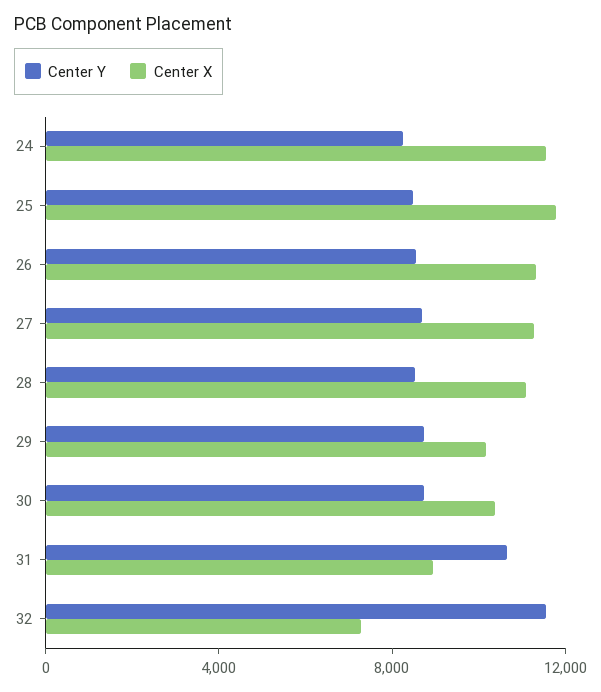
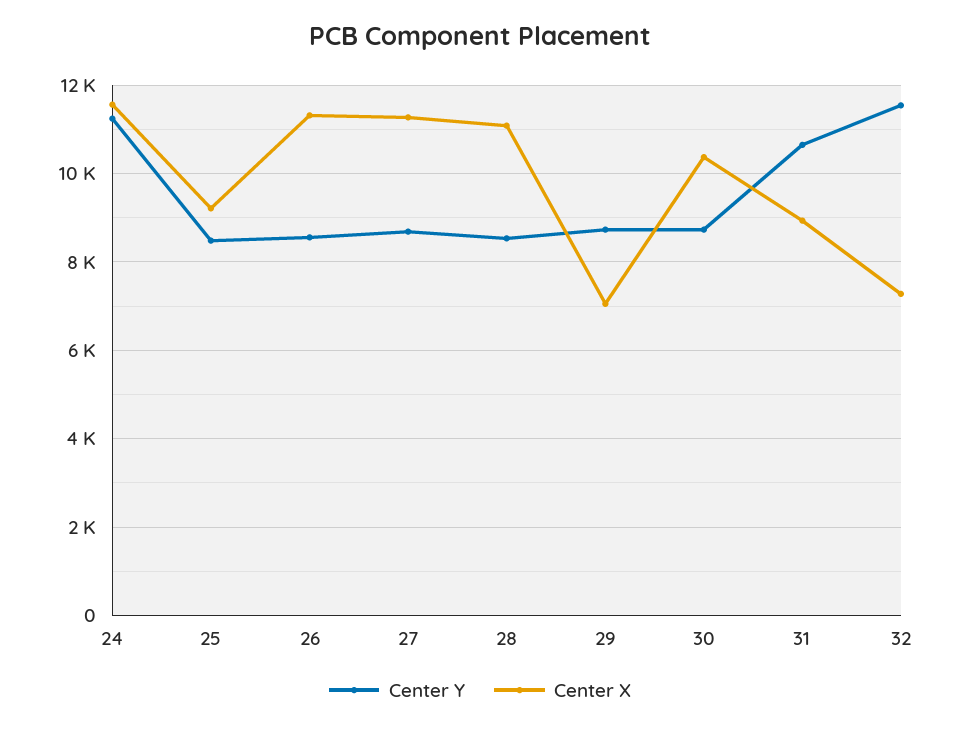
  {
    "Center Y": {
-     "24": 8000,
+     "24": 11200,
      "25": 8400,
      "26": 8600,
      "27": 8600,
      "28": 8600,
      "29": 8800,
      "30": 8800,
      "31": 10600,
      "32": 11600
    },
    "Center X": {
      "24": 11600,
-     "25": 12000,
+     "25": 9200,
      "26": 11400,
      "27": 11200,
      "28": 11000,
-     "29": 10000,
+     "29": 7000,
      "30": 10400,
      "31": 9000,
      "32": 7200
    }
  }

